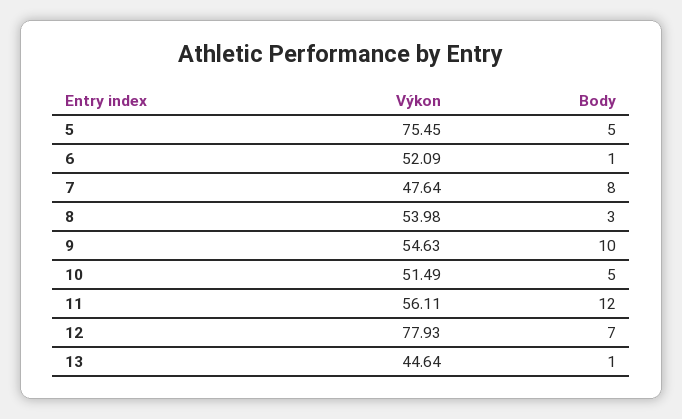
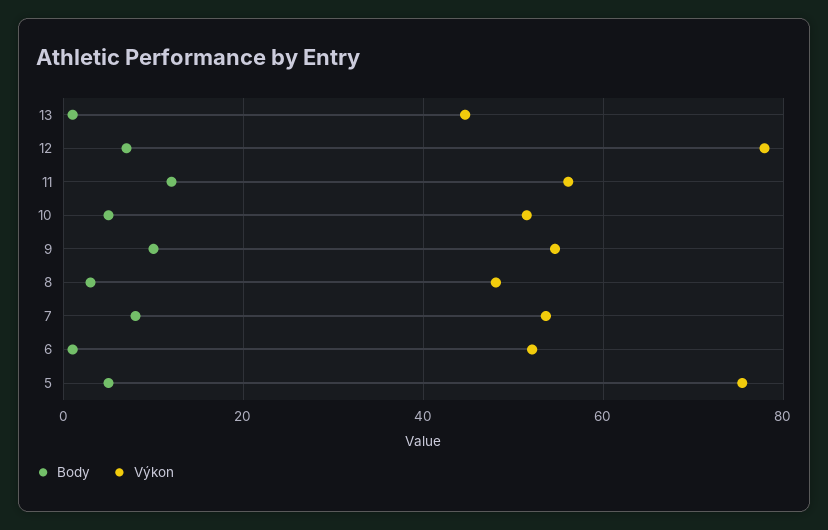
  {
    "Výkon": {
      "5": 75.45,
      "6": 52.09,
-     "7": 47.64,
+     "7": 54,
-     "8": 53.98,
+     "8": 48,
      "9": 54.63,
      "10": 51.49,
      "11": 56.11,
      "12": 77.93,
      "13": 44.64
    },
    "Body": {
      "5": 5,
      "6": 1,
      "7": 8,
      "8": 3,
      "9": 10,
      "10": 5,
      "11": 12,
      "12": 7,
      "13": 1
    }
  }

